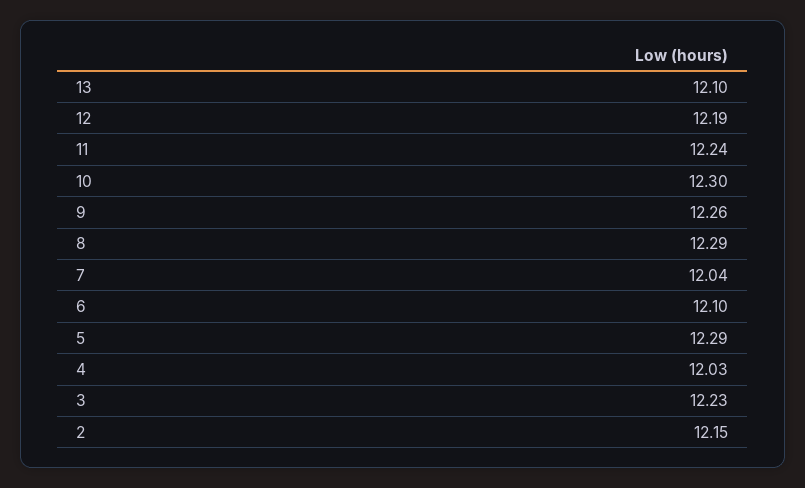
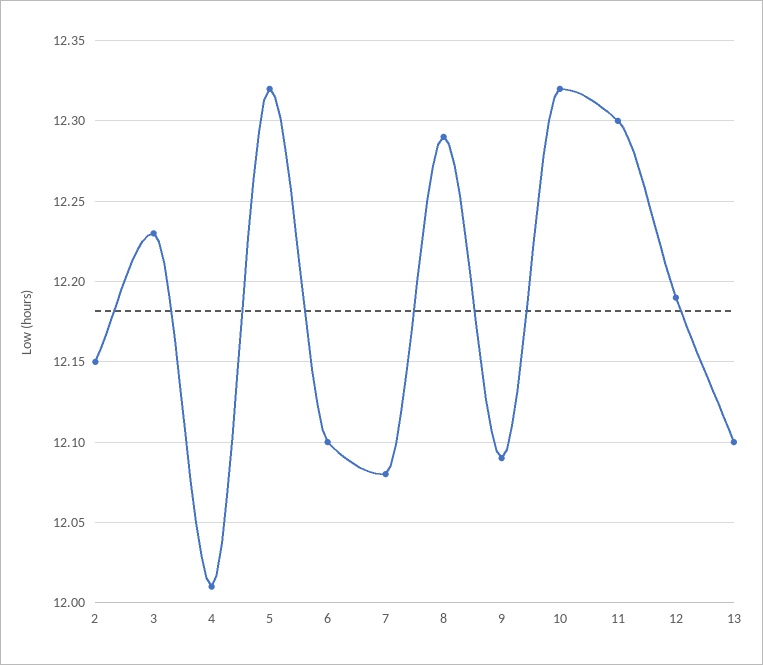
  {
    "13": 12.1,
    "12": 12.19,
-   "11": 12.24,
+   "11": 12.3,
-   "10": 12.3,
+   "10": 12.32,
-   "9": 12.26,
+   "9": 12.09,
    "8": 12.29,
-   "7": 12.04,
+   "7": 12.08,
    "6": 12.1,
-   "5": 12.29,
+   "5": 12.32,
-   "4": 12.03,
+   "4": 12.01,
    "3": 12.23,
    "2": 12.15
  }

